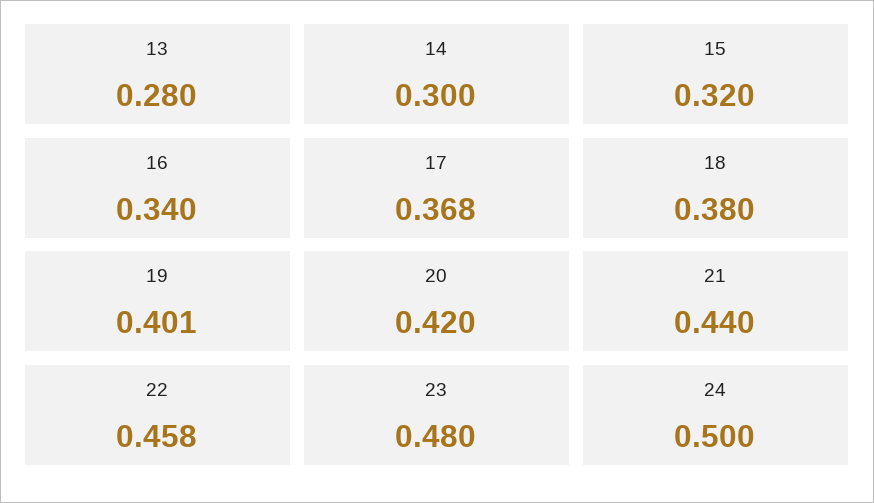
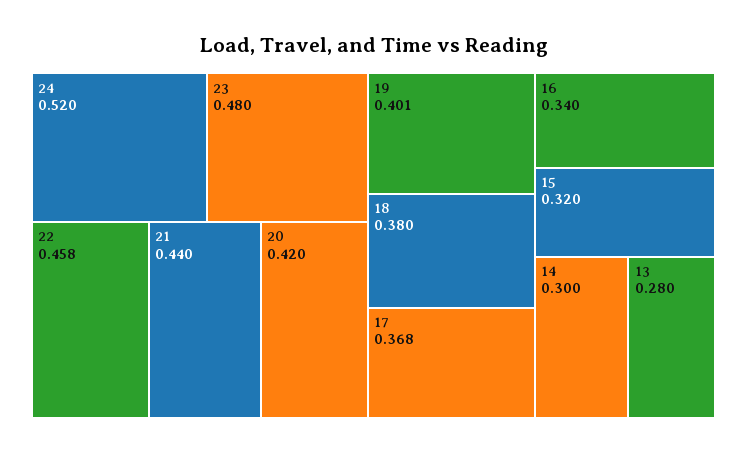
  {
    "13": 0.28,
    "14": 0.3,
    "15": 0.32,
    "16": 0.34,
    "17": 0.368,
    "18": 0.38,
    "19": 0.401,
    "20": 0.42,
    "21": 0.44,
    "22": 0.458,
    "23": 0.48,
-   "24": 0.5
+   "24": 0.52
  }

